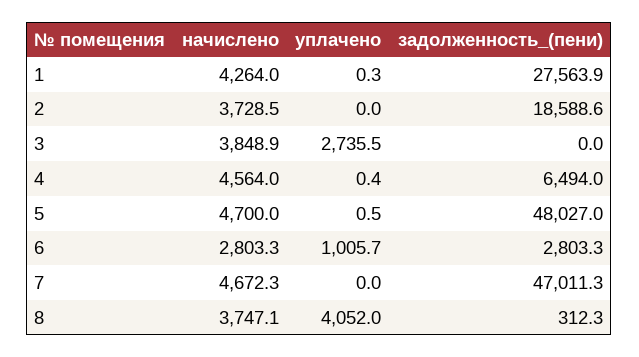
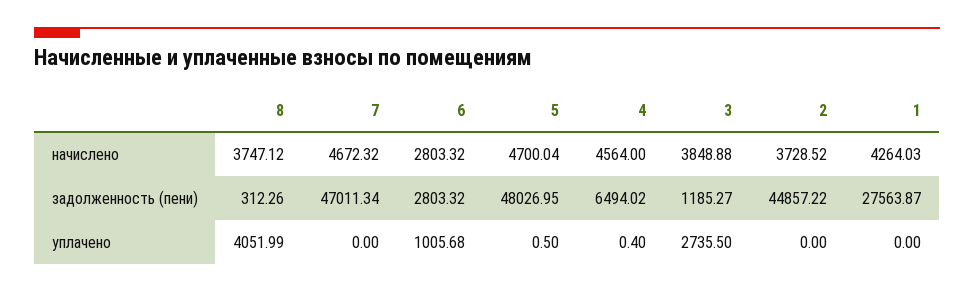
  {
    "начислено": {
      "1": 4264.03,
      "2": 3728.52,
      "3": 3848.88,
      "4": 4564,
      "5": 4700.04,
      "6": 2803.32,
      "7": 4672.32,
      "8": 3747.12
    },
    "уплачено": {
-     "1": 0.3,
+     "1": 0,
      "2": 0,
      "3": 2735.5,
      "4": 0.4,
      "5": 0.5,
      "6": 1005.68,
      "7": 0,
      "8": 4051.99
    },
    "задолженность_(пени)": {
      "1": 27563.87,
-     "2": 18588.6,
+     "2": 44857.22,
-     "3": 0,
+     "3": 1185.27,
      "4": 6494.02,
      "5": 48026.95,
      "6": 2803.32,
      "7": 47011.34,
      "8": 312.26
    }
  }

